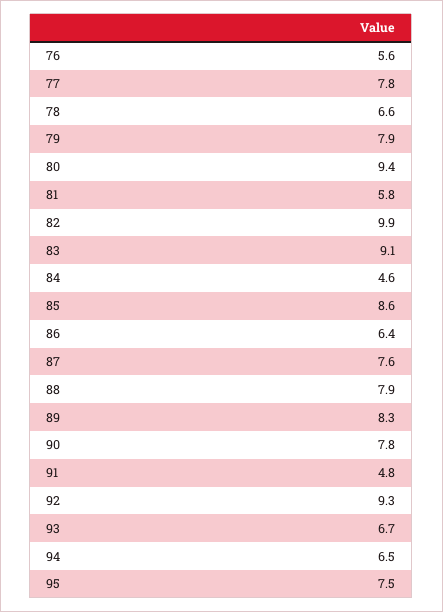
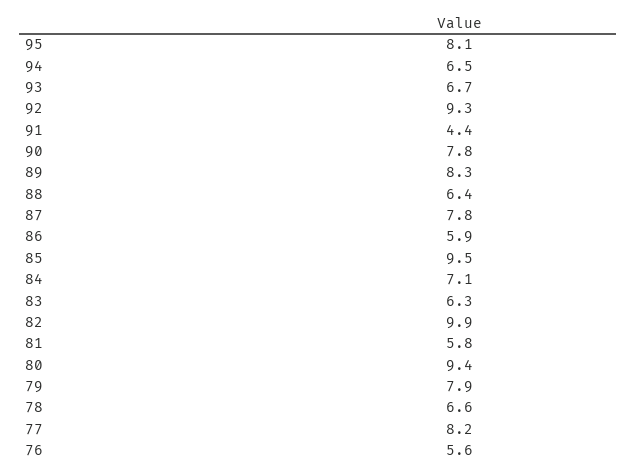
  {
    "76": 5.6,
-   "77": 7.8,
+   "77": 8.2,
    "78": 6.6,
    "79": 7.9,
    "80": 9.4,
    "81": 5.8,
    "82": 9.9,
-   "83": 9.1,
+   "83": 6.3,
-   "84": 4.6,
+   "84": 7.1,
-   "85": 8.6,
+   "85": 9.5,
-   "86": 6.4,
+   "86": 5.9,
-   "87": 7.6,
+   "87": 7.8,
-   "88": 7.9,
+   "88": 6.4,
    "89": 8.3,
    "90": 7.8,
-   "91": 4.8,
+   "91": 4.4,
    "92": 9.3,
    "93": 6.7,
    "94": 6.5,
-   "95": 7.5
+   "95": 8.1
  }

